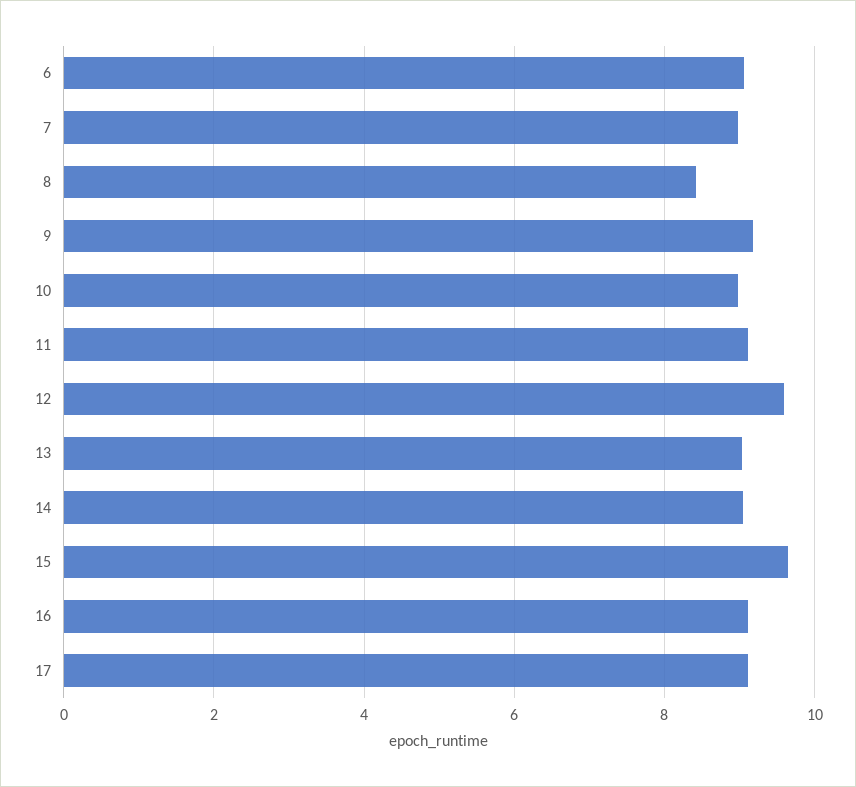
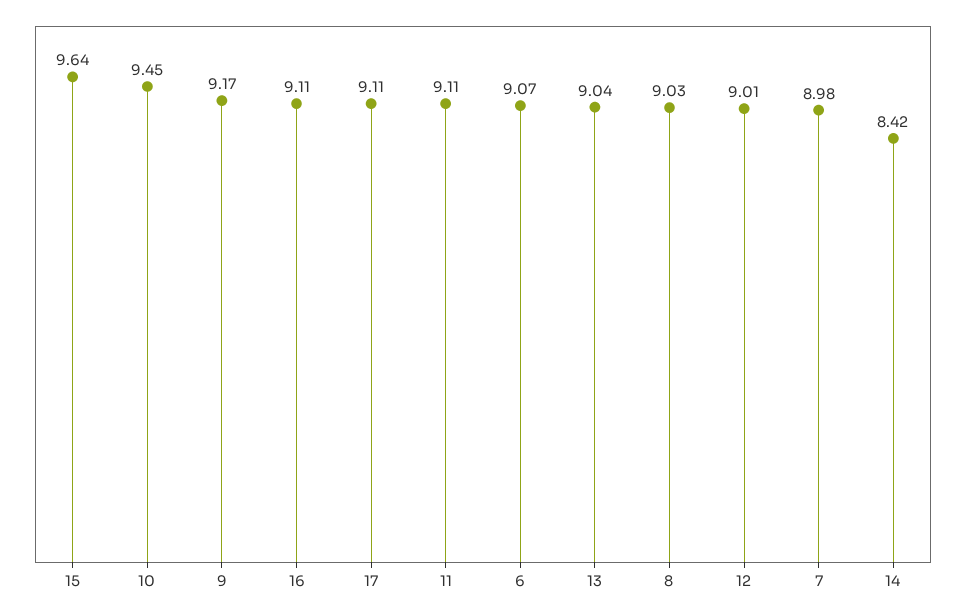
  {
    "6": 9.07,
    "7": 8.98,
-   "8": 8.4,
+   "8": 9.03,
    "9": 9.17,
-   "10": 9,
+   "10": 9.45,
    "11": 9.11,
-   "12": 9.6,
+   "12": 9.01,
    "13": 9.04,
-   "14": 9,
+   "14": 8.42,
    "15": 9.64,
    "16": 9.11,
    "17": 9.11
  }

